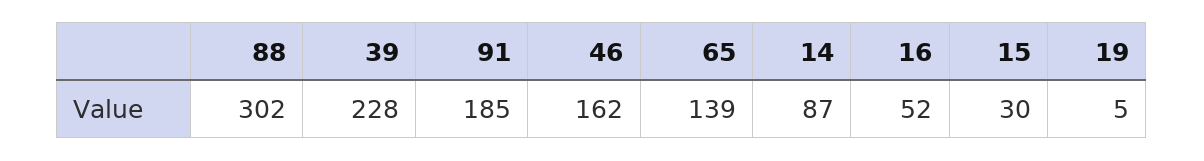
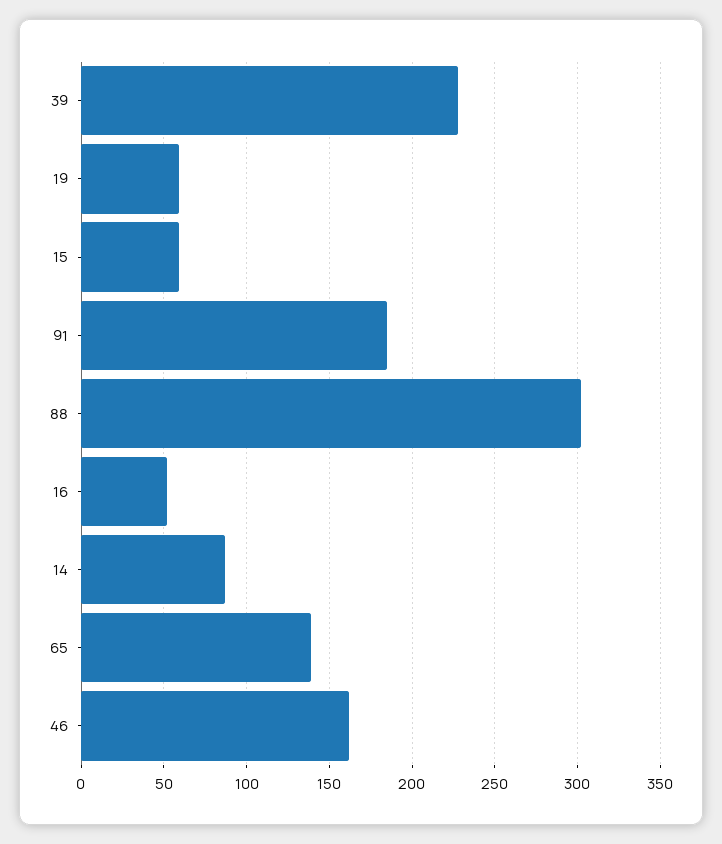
  {
    "88": 302,
    "39": 228,
    "91": 185,
    "46": 162,
    "65": 139,
    "14": 87,
    "16": 52,
-   "15": 30,
+   "15": 60,
-   "19": 5
+   "19": 60
  }

